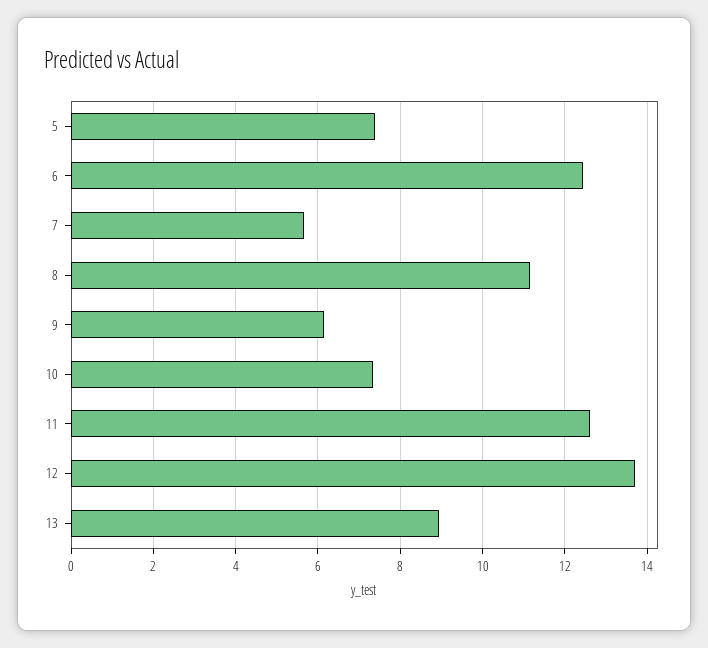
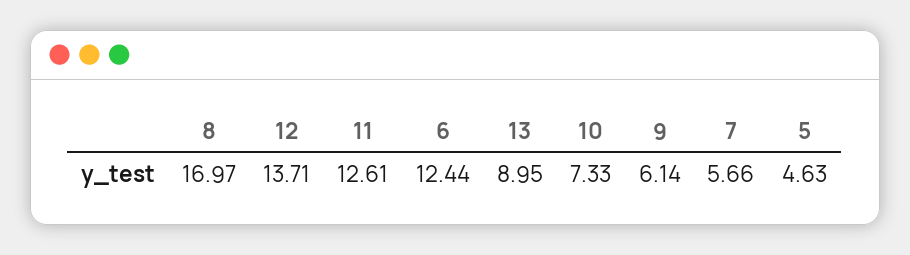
  {
-   "5": 7.4,
+   "5": 4.63,
    "6": 12.44,
    "7": 5.66,
-   "8": 11.2,
+   "8": 16.97,
    "9": 6.14,
    "10": 7.33,
    "11": 12.61,
    "12": 13.71,
    "13": 8.95
  }

